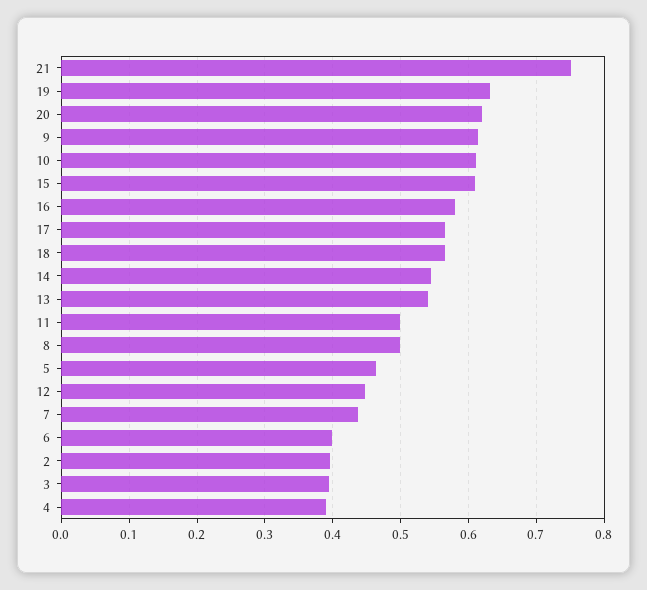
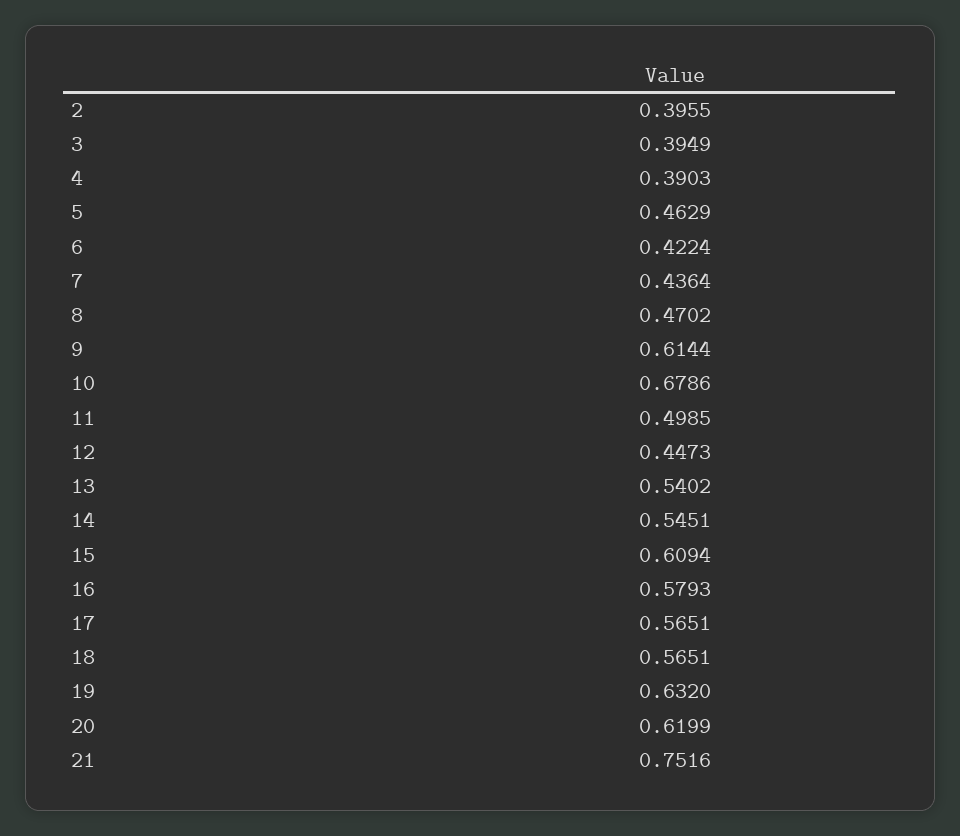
  {
    "21": 0.7516,
    "19": 0.632,
    "20": 0.6199,
    "9": 0.6144,
-   "10": 0.61,
+   "10": 0.6786,
    "15": 0.6094,
    "16": 0.5793,
    "17": 0.5651,
    "18": 0.5651,
    "14": 0.5451,
    "13": 0.5402,
    "11": 0.4985,
-   "8": 0.5,
+   "8": 0.4702,
    "5": 0.4629,
    "12": 0.4473,
    "7": 0.4364,
-   "6": 0.4,
+   "6": 0.4224,
    "2": 0.3955,
    "3": 0.3949,
    "4": 0.3903
  }

